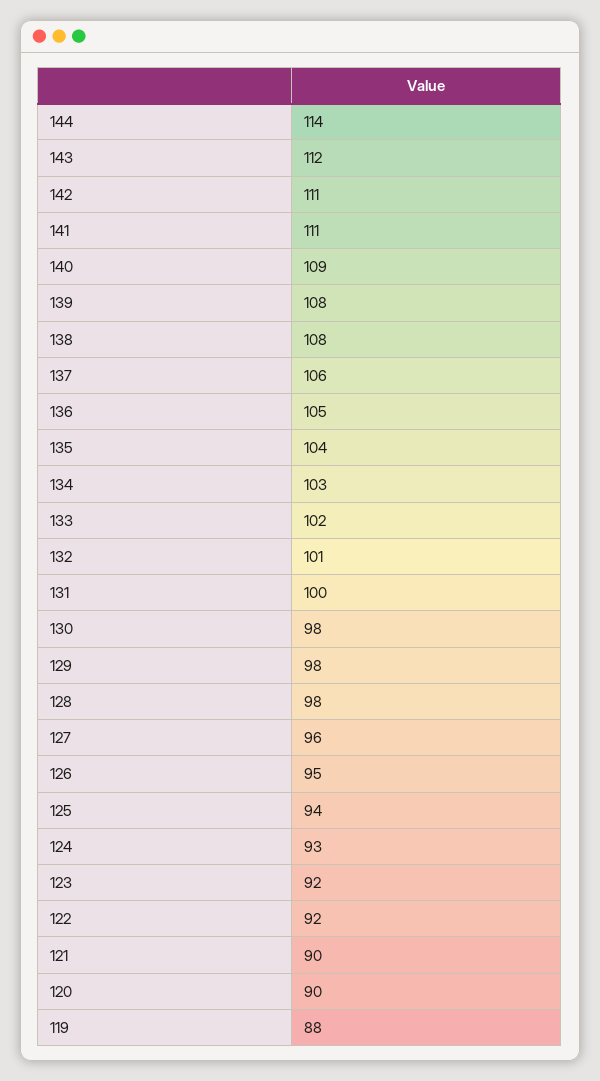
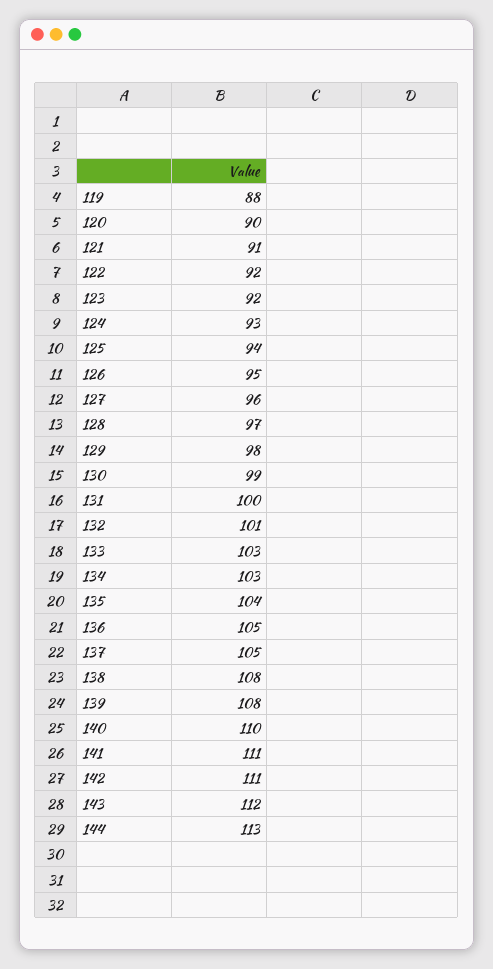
  {
-   "144": 114,
+   "144": 113,
    "143": 112,
    "142": 111,
    "141": 111,
-   "140": 109,
+   "140": 110,
    "139": 108,
    "138": 108,
-   "137": 106,
+   "137": 105,
    "136": 105,
    "135": 104,
    "134": 103,
-   "133": 102,
+   "133": 103,
    "132": 101,
    "131": 100,
-   "130": 98,
+   "130": 99,
    "129": 98,
-   "128": 98,
+   "128": 97,
    "127": 96,
    "126": 95,
    "125": 94,
    "124": 93,
    "123": 92,
    "122": 92,
-   "121": 90,
+   "121": 91,
    "120": 90,
    "119": 88
  }

